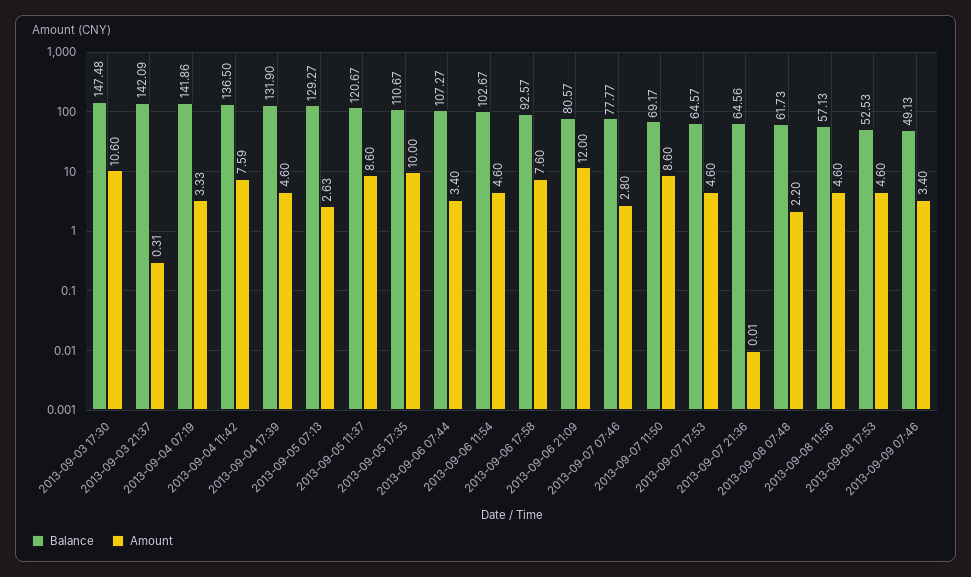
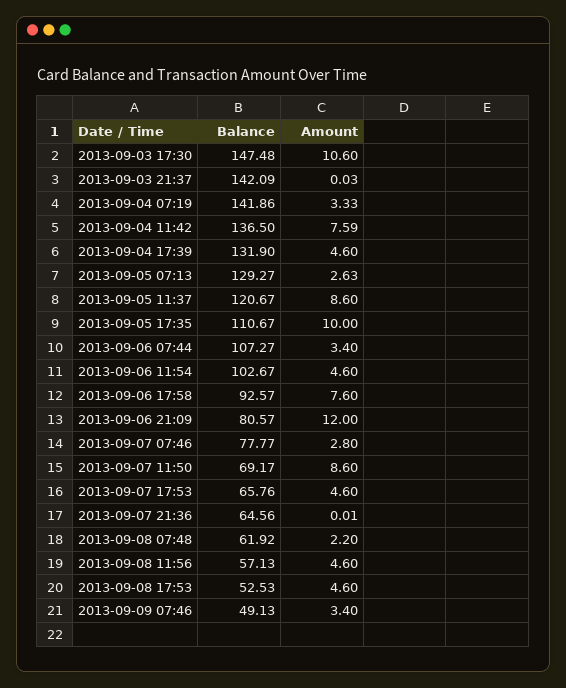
  {
    "Balance": {
      "2013-09-03 17:30": 147.48,
      "2013-09-03 21:37": 142.09,
      "2013-09-04 07:19": 141.86,
      "2013-09-04 11:42": 136.5,
      "2013-09-04 17:39": 131.9,
      "2013-09-05 07:13": 129.27,
      "2013-09-05 11:37": 120.67,
      "2013-09-05 17:35": 110.67,
      "2013-09-06 07:44": 107.27,
      "2013-09-06 11:54": 102.67,
      "2013-09-06 17:58": 92.57,
      "2013-09-06 21:09": 80.57,
      "2013-09-07 07:46": 77.77,
      "2013-09-07 11:50": 69.17,
-     "2013-09-07 17:53": 64.57,
+     "2013-09-07 17:53": 65.76,
      "2013-09-07 21:36": 64.56,
-     "2013-09-08 07:48": 61.73,
+     "2013-09-08 07:48": 61.92,
      "2013-09-08 11:56": 57.13,
      "2013-09-08 17:53": 52.53,
      "2013-09-09 07:46": 49.13
    },
    "Amount": {
      "2013-09-03 17:30": 10.6,
-     "2013-09-03 21:37": 0.31,
+     "2013-09-03 21:37": 0.03,
      "2013-09-04 07:19": 3.33,
      "2013-09-04 11:42": 7.59,
      "2013-09-04 17:39": 4.6,
      "2013-09-05 07:13": 2.63,
      "2013-09-05 11:37": 8.6,
      "2013-09-05 17:35": 10,
      "2013-09-06 07:44": 3.4,
      "2013-09-06 11:54": 4.6,
      "2013-09-06 17:58": 7.6,
      "2013-09-06 21:09": 12,
      "2013-09-07 07:46": 2.8,
      "2013-09-07 11:50": 8.6,
      "2013-09-07 17:53": 4.6,
      "2013-09-07 21:36": 0.01,
      "2013-09-08 07:48": 2.2,
      "2013-09-08 11:56": 4.6,
      "2013-09-08 17:53": 4.6,
      "2013-09-09 07:46": 3.4
    }
  }

